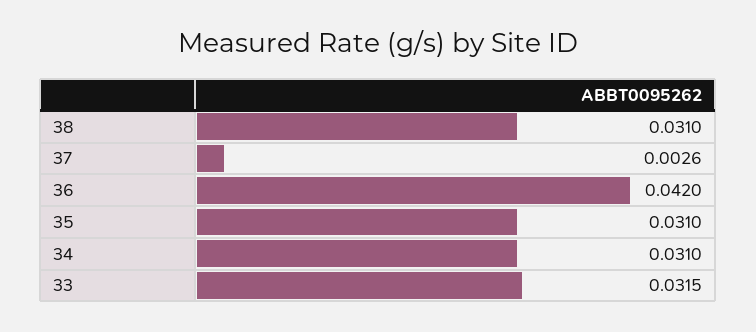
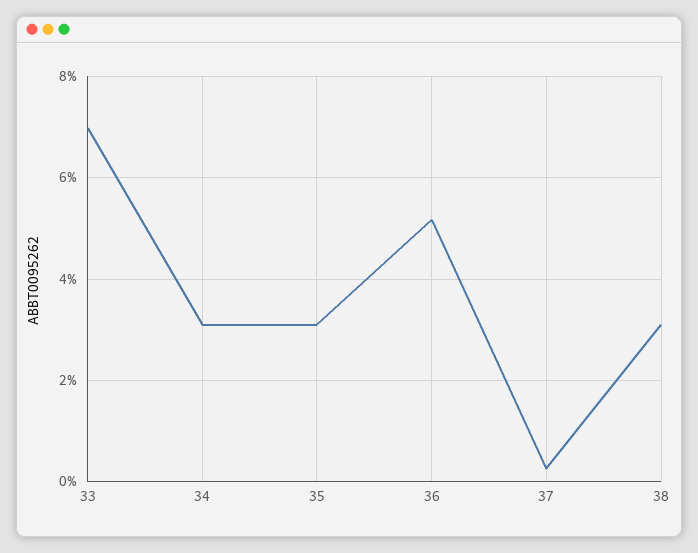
  {
    "38": 0.031,
    "37": 0.0026,
-   "36": 0.042,
+   "36": 0.052,
    "35": 0.031,
    "34": 0.031,
-   "33": 0.0315
+   "33": 0.07
  }

